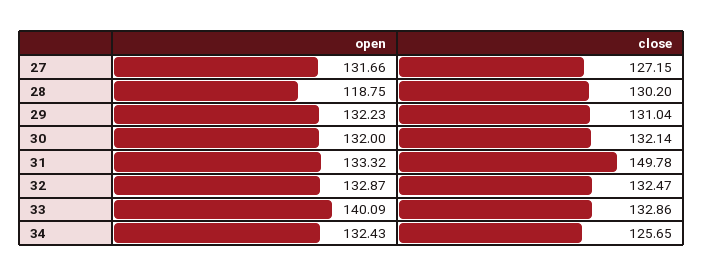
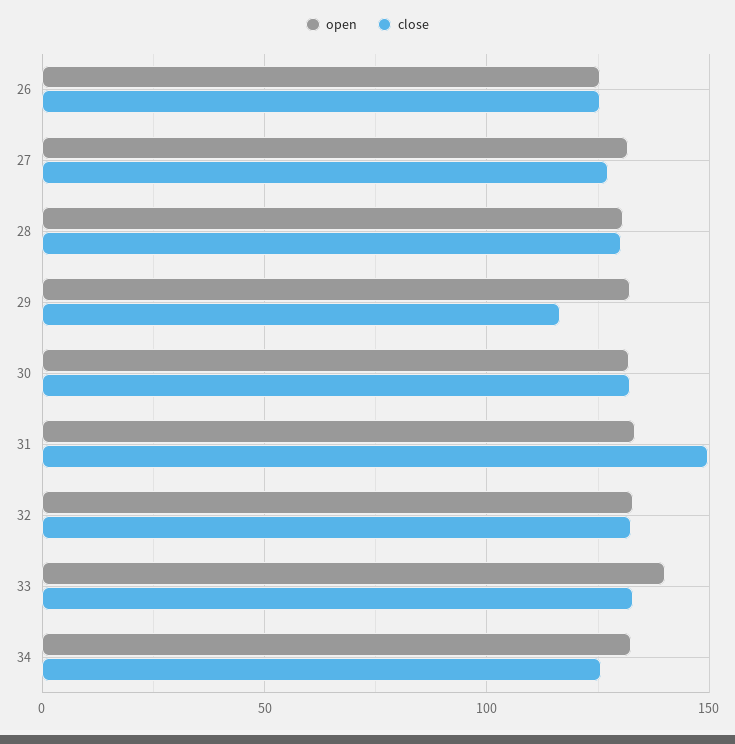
  {
    "open": {
      "27": 131.66,
-     "28": 118.75,
+     "28": 130,
      "29": 132.23,
      "30": 132,
      "31": 133.32,
      "32": 132.87,
      "33": 140.09,
-     "34": 132.43
+     "34": 132.43,
+     "26": 125
    },
    "close": {
      "27": 127.15,
      "28": 130.2,
-     "29": 131.04,
+     "29": 115,
      "30": 132.14,
      "31": 149.78,
      "32": 132.47,
      "33": 132.86,
-     "34": 125.65
+     "34": 125.65,
+     "26": 125
    }
  }

